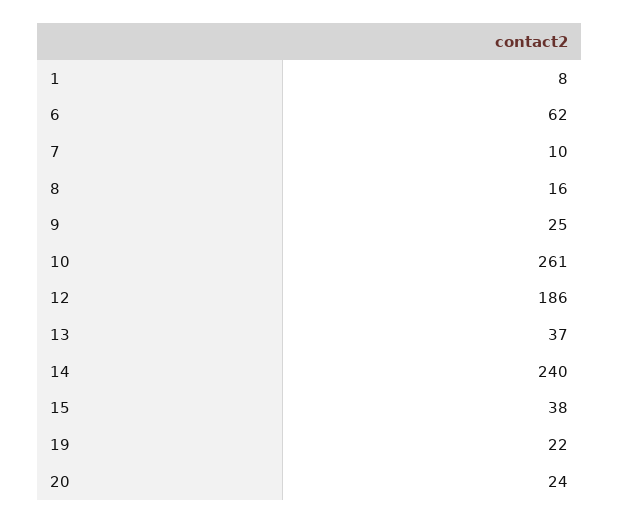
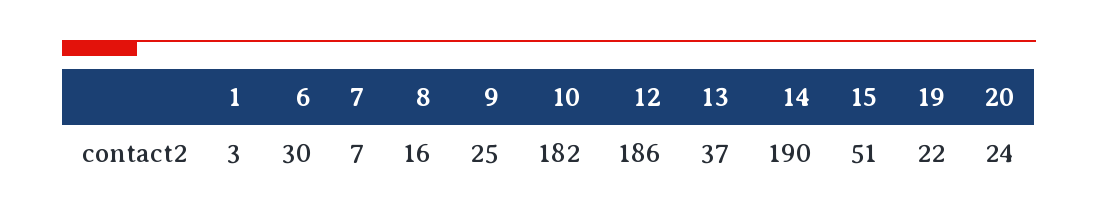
  {
-   "1": 8,
+   "1": 3,
-   "6": 62,
+   "6": 30,
-   "7": 10,
+   "7": 7,
    "8": 16,
    "9": 25,
-   "10": 261,
+   "10": 182,
    "12": 186,
    "13": 37,
-   "14": 240,
+   "14": 190,
-   "15": 38,
+   "15": 51,
    "19": 22,
    "20": 24
  }

